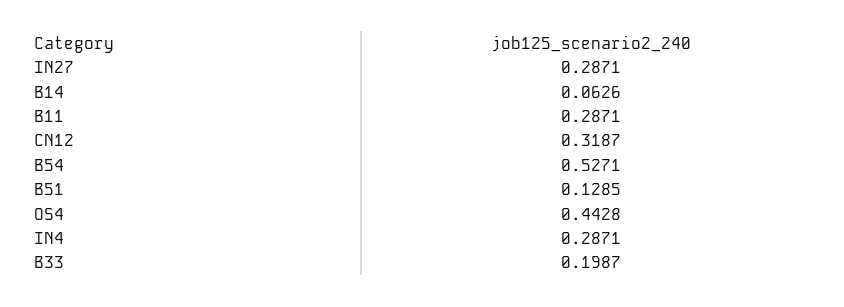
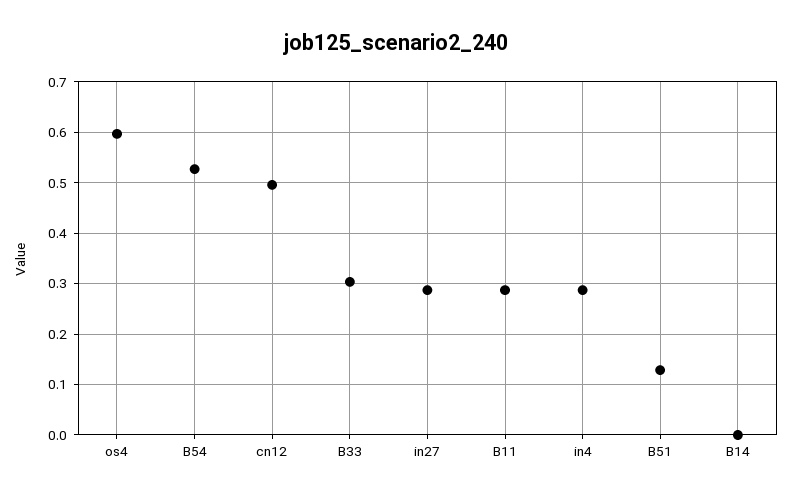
  {
    "IN27": 0.2871,
-   "B14": 0.0626,
+   "B14": 0,
    "B11": 0.2871,
-   "CN12": 0.3187,
+   "CN12": 0.5,
    "B54": 0.5271,
    "B51": 0.1285,
-   "OS4": 0.4428,
+   "OS4": 0.6,
    "IN4": 0.2871,
-   "B33": 0.1987
+   "B33": 0.3
  }

